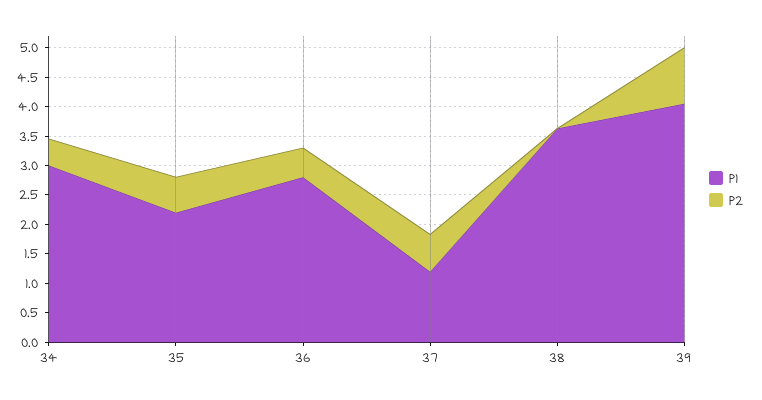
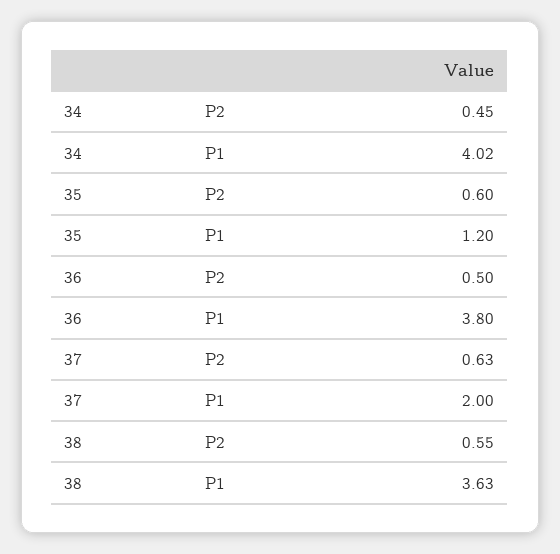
  {
    "P1": {
-     "34": 3,
+     "34": 4.02,
-     "35": 2.25,
+     "35": 1.2,
-     "36": 2.75,
+     "36": 3.8,
-     "37": 1.25,
+     "37": 2,
-     "38": 3.63,
+     "38": 3.63
-     "39": 4
    },
    "P2": {
      "34": 0.45,
      "35": 0.6,
      "36": 0.5,
      "37": 0.63,
-     "38": 0,
+     "38": 0.55
-     "39": 1
    }
  }

